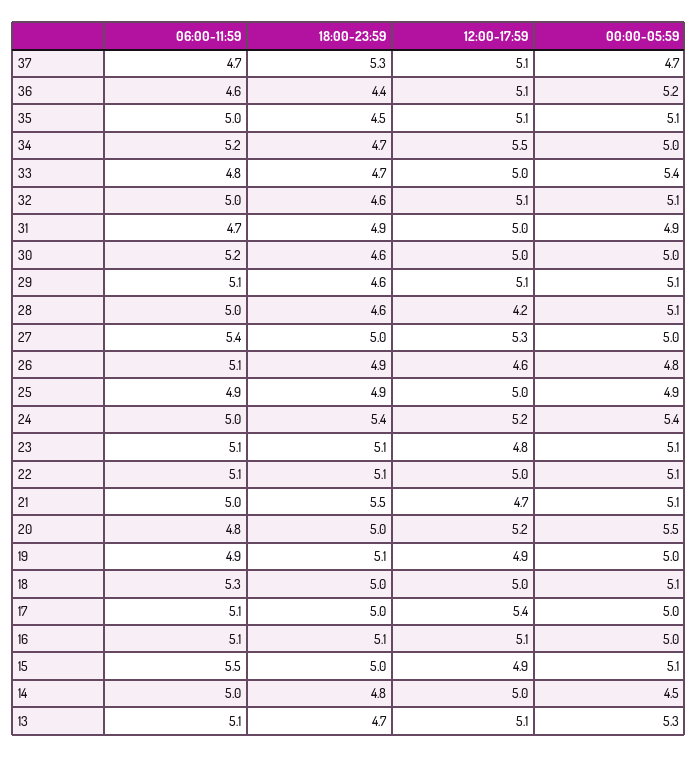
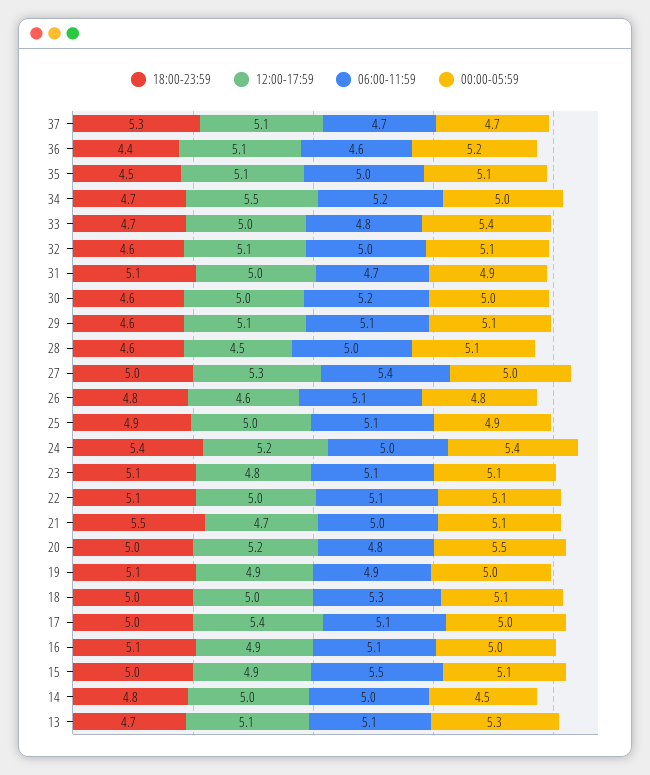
  {
    "06:00-11:59": {
      "37": 4.7,
      "36": 4.6,
      "35": 5,
      "34": 5.2,
      "33": 4.8,
      "32": 5,
      "31": 4.7,
      "30": 5.2,
      "29": 5.1,
      "28": 5,
      "27": 5.4,
      "26": 5.1,
-     "25": 4.9,
+     "25": 5.1,
      "24": 5,
      "23": 5.1,
      "22": 5.1,
      "21": 5,
      "20": 4.8,
      "19": 4.9,
      "18": 5.3,
      "17": 5.1,
      "16": 5.1,
      "15": 5.5,
      "14": 5,
      "13": 5.1
    },
    "18:00-23:59": {
      "37": 5.3,
      "36": 4.4,
      "35": 4.5,
      "34": 4.7,
      "33": 4.7,
      "32": 4.6,
-     "31": 4.9,
+     "31": 5.1,
      "30": 4.6,
      "29": 4.6,
      "28": 4.6,
      "27": 5,
-     "26": 4.9,
+     "26": 4.8,
      "25": 4.9,
      "24": 5.4,
      "23": 5.1,
      "22": 5.1,
      "21": 5.5,
      "20": 5,
      "19": 5.1,
      "18": 5,
      "17": 5,
      "16": 5.1,
      "15": 5,
      "14": 4.8,
      "13": 4.7
    },
    "12:00-17:59": {
      "37": 5.1,
      "36": 5.1,
      "35": 5.1,
      "34": 5.5,
      "33": 5,
      "32": 5.1,
      "31": 5,
      "30": 5,
      "29": 5.1,
-     "28": 4.2,
+     "28": 4.5,
      "27": 5.3,
      "26": 4.6,
      "25": 5,
      "24": 5.2,
      "23": 4.8,
      "22": 5,
      "21": 4.7,
      "20": 5.2,
      "19": 4.9,
      "18": 5,
      "17": 5.4,
-     "16": 5.1,
+     "16": 4.9,
      "15": 4.9,
      "14": 5,
      "13": 5.1
    },
    "00:00-05:59": {
      "37": 4.7,
      "36": 5.2,
      "35": 5.1,
      "34": 5,
      "33": 5.4,
      "32": 5.1,
      "31": 4.9,
      "30": 5,
      "29": 5.1,
      "28": 5.1,
      "27": 5,
      "26": 4.8,
      "25": 4.9,
      "24": 5.4,
      "23": 5.1,
      "22": 5.1,
      "21": 5.1,
      "20": 5.5,
      "19": 5,
      "18": 5.1,
      "17": 5,
      "16": 5,
      "15": 5.1,
      "14": 4.5,
      "13": 5.3
    }
  }

